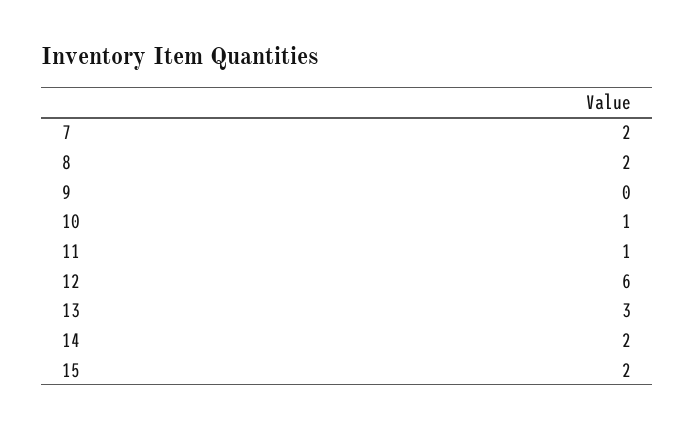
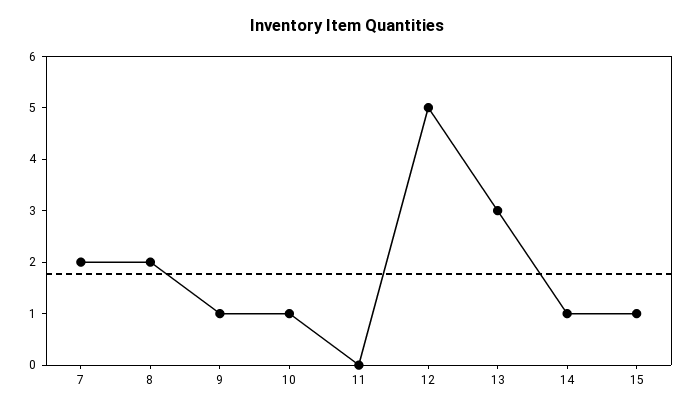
  {
    "7": 2,
    "8": 2,
-   "9": 0,
+   "9": 1,
    "10": 1,
-   "11": 1,
+   "11": 0,
-   "12": 6,
+   "12": 5,
    "13": 3,
-   "14": 2,
+   "14": 1,
-   "15": 2
+   "15": 1
  }

